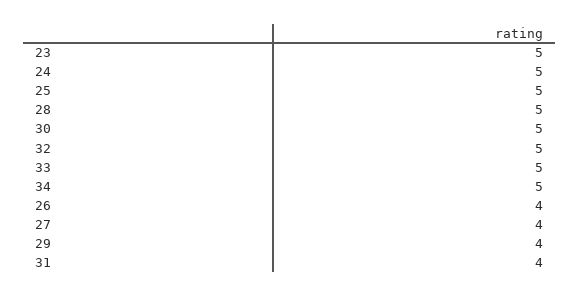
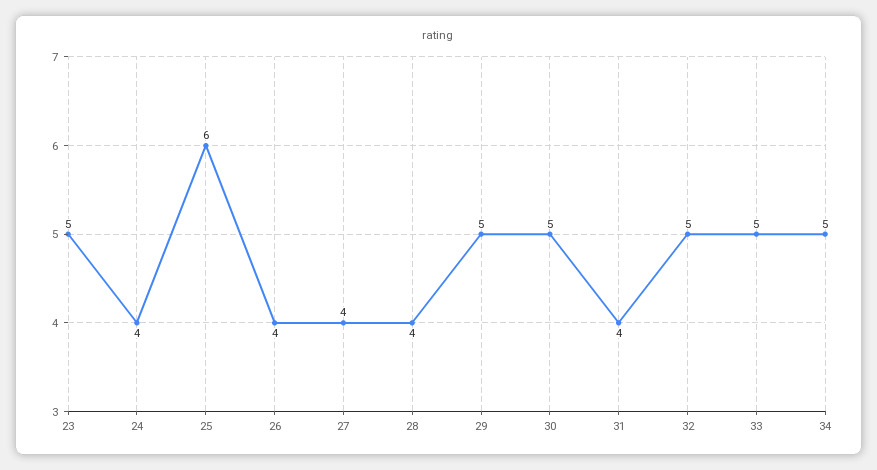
  {
    "23": 5,
-   "24": 5,
+   "24": 4,
-   "25": 5,
+   "25": 6,
-   "28": 5,
+   "28": 4,
    "30": 5,
    "32": 5,
    "33": 5,
    "34": 5,
    "26": 4,
    "27": 4,
-   "29": 4,
+   "29": 5,
    "31": 4
  }

